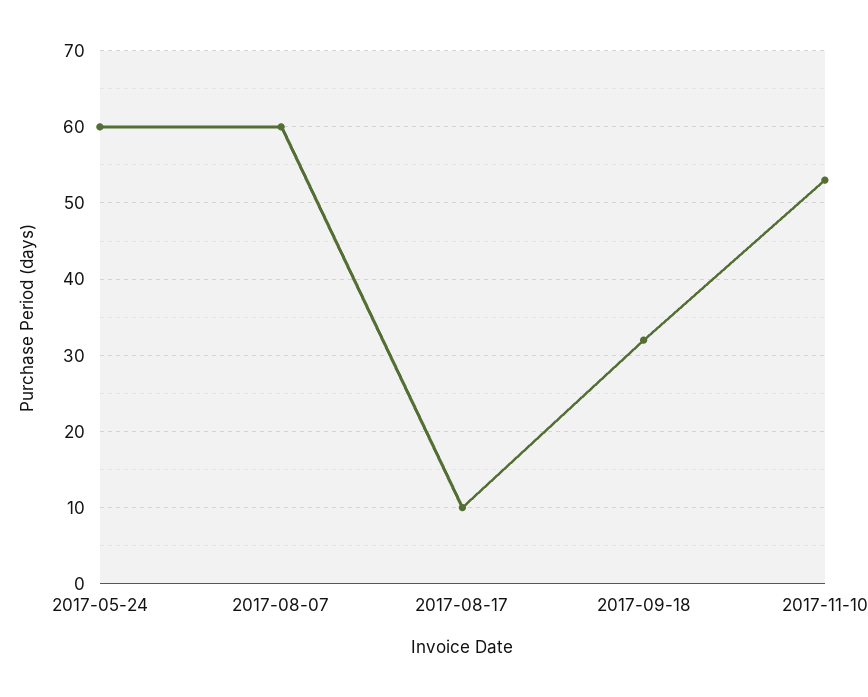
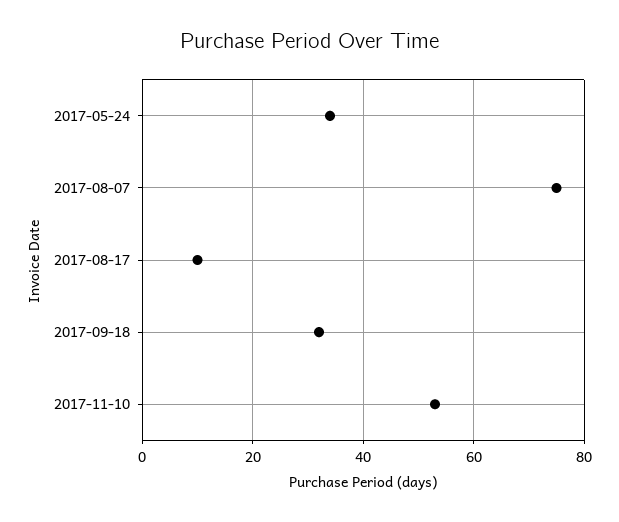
  {
-   "2017-05-24": 60,
+   "2017-05-24": 35,
-   "2017-08-07": 60,
+   "2017-08-07": 75,
    "2017-08-17": 10,
    "2017-09-18": 32,
    "2017-11-10": 53
  }

